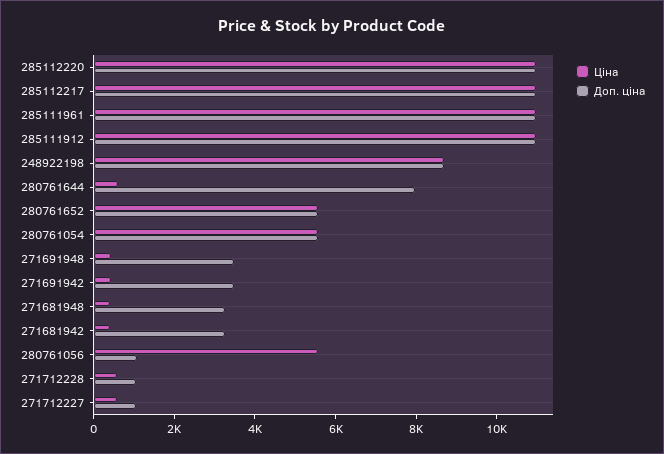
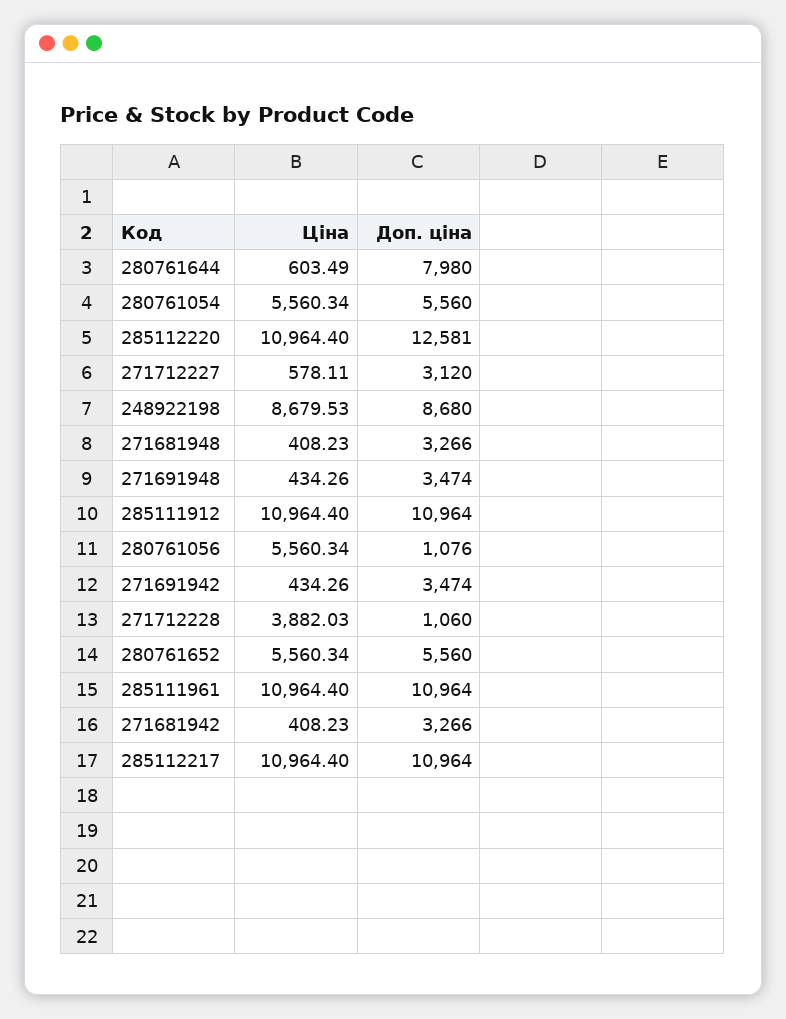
  {
    "Ціна": {
      "285112220": 10964.4,
      "285112217": 10964.4,
      "285111961": 10964.4,
      "285111912": 10964.4,
      "248922198": 8679.53,
      "280761644": 603.49,
      "280761652": 5560.34,
      "280761054": 5560.34,
      "271691948": 434.26,
      "271691942": 434.26,
      "271681948": 408.23,
      "271681942": 408.23,
      "280761056": 5560.34,
-     "271712228": 500,
+     "271712228": 3882.03,
      "271712227": 578.11
    },
    "Доп. ціна": {
-     "285112220": 11000,
+     "285112220": 12581,
      "285112217": 10964,
      "285111961": 10964,
      "285111912": 10964,
      "248922198": 8680,
      "280761644": 7980,
      "280761652": 5560,
      "280761054": 5560,
      "271691948": 3474,
      "271691942": 3474,
      "271681948": 3266,
      "271681942": 3266,
      "280761056": 1076,
      "271712228": 1060,
-     "271712227": 1000
+     "271712227": 3120
    }
  }

